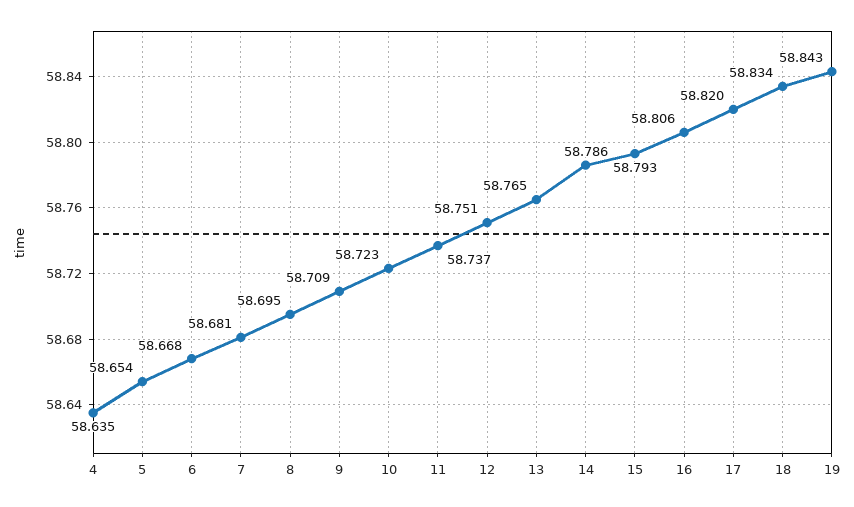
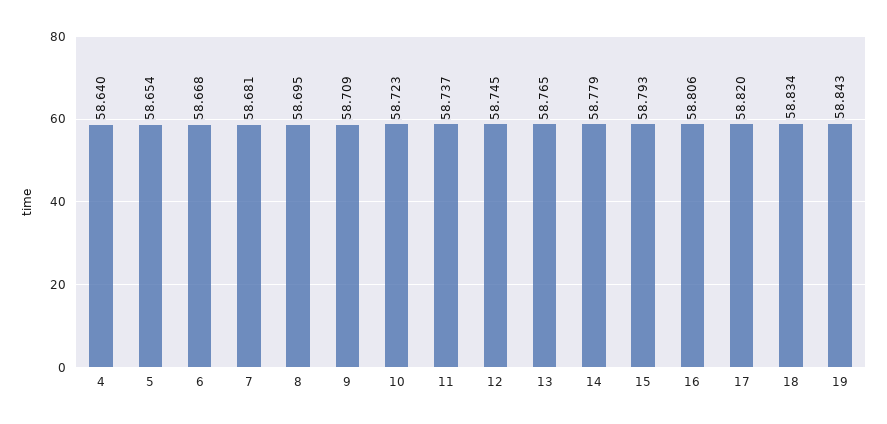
  {
-   "4": 58.635,
+   "4": 58.64,
    "5": 58.654,
    "6": 58.668,
    "7": 58.681,
    "8": 58.695,
    "9": 58.709,
    "10": 58.723,
    "11": 58.737,
-   "12": 58.751,
+   "12": 58.745,
    "13": 58.765,
-   "14": 58.786,
+   "14": 58.779,
    "15": 58.793,
    "16": 58.806,
    "17": 58.82,
    "18": 58.834,
    "19": 58.843
  }

